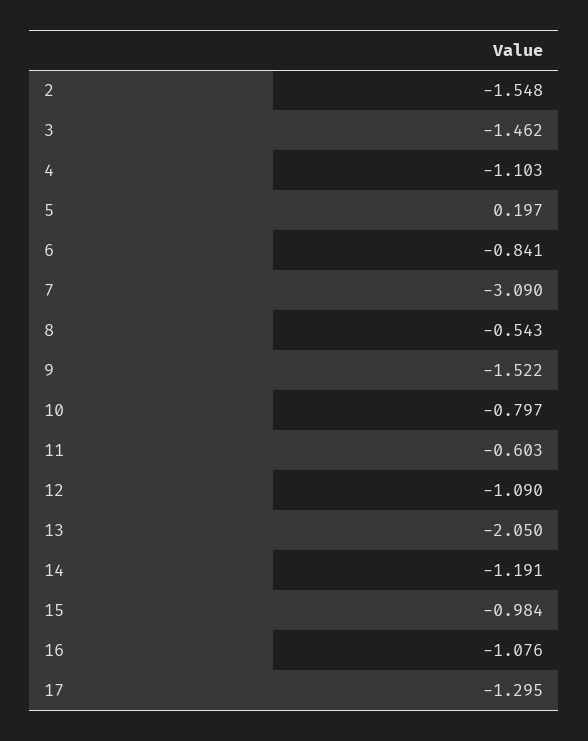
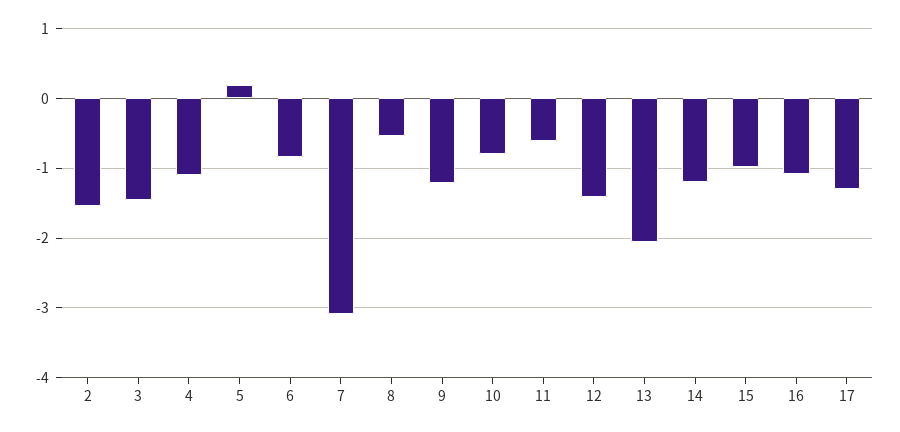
  {
    "2": -1.548,
    "3": -1.462,
    "4": -1.103,
    "5": 0.197,
    "6": -0.841,
    "7": -3.09,
    "8": -0.543,
-   "9": -1.522,
+   "9": -1.2,
    "10": -0.797,
    "11": -0.603,
-   "12": -1.09,
+   "12": -1.4,
    "13": -2.05,
    "14": -1.191,
    "15": -0.984,
    "16": -1.076,
    "17": -1.295
  }

